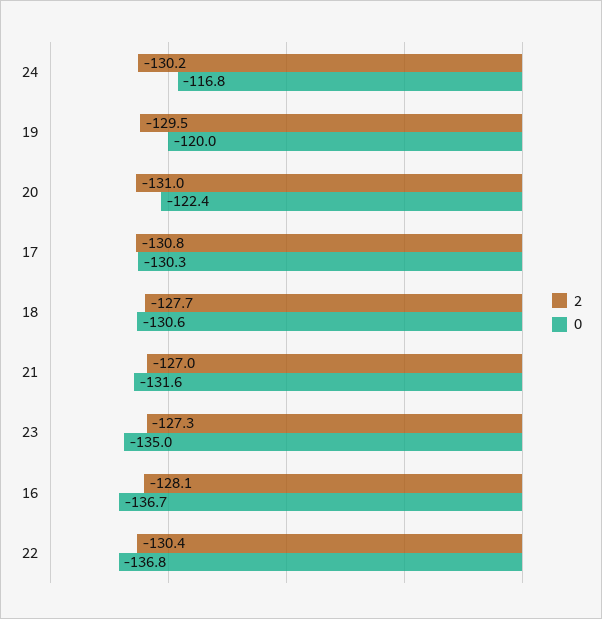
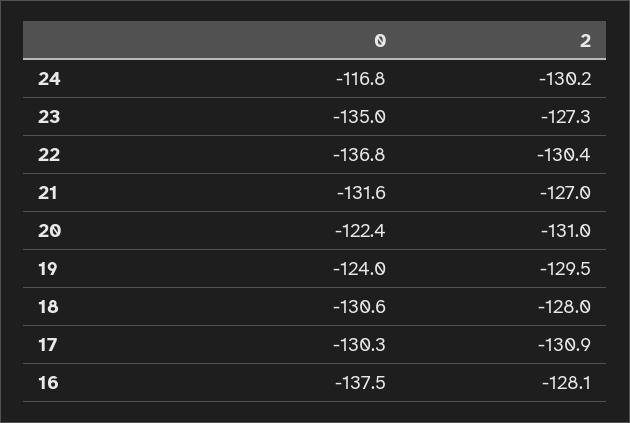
  {
    "2": {
      "24": -130.2,
      "19": -129.5,
      "20": -131,
-     "17": -130.8,
+     "17": -130.9,
-     "18": -127.7,
+     "18": -128,
      "21": -127,
      "23": -127.3,
      "16": -128.1,
      "22": -130.4
    },
    "0": {
      "24": -116.8,
-     "19": -120,
+     "19": -124,
      "20": -122.4,
      "17": -130.3,
      "18": -130.6,
      "21": -131.6,
      "23": -135,
-     "16": -136.7,
+     "16": -137.5,
      "22": -136.8
    }
  }

